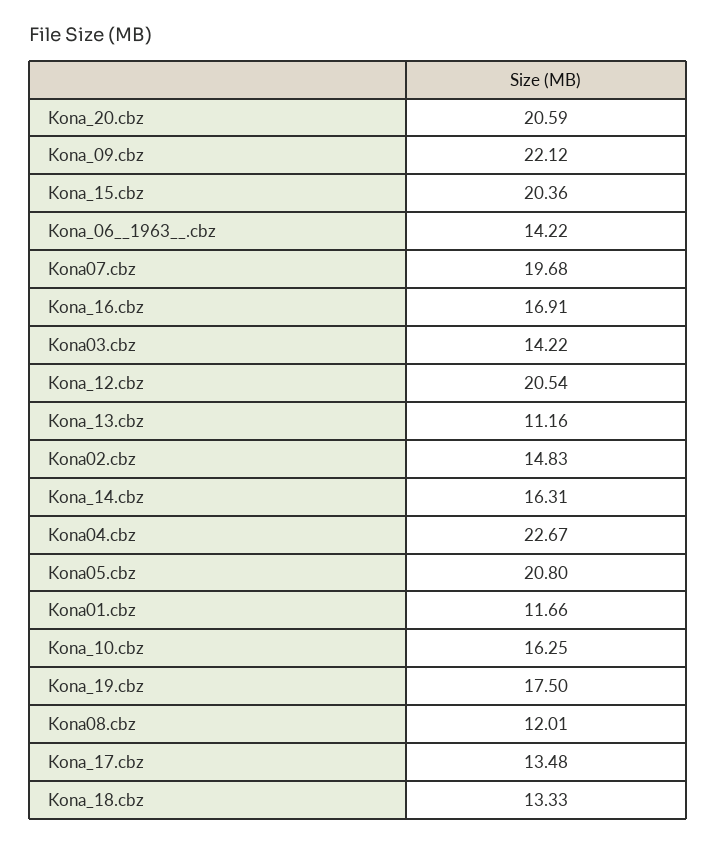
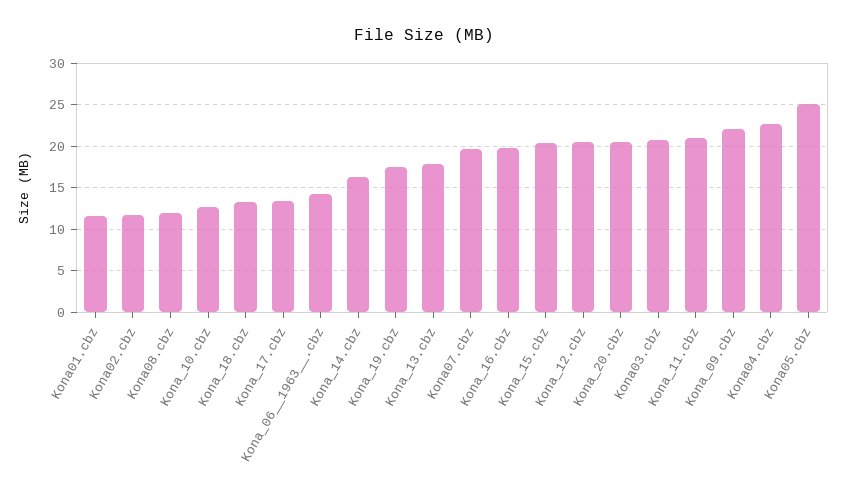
  {
    "Kona_20.cbz": 20.59,
    "Kona_09.cbz": 22.12,
    "Kona_15.cbz": 20.36,
    "Kona_06__1963__.cbz": 14.22,
    "Kona07.cbz": 19.68,
-   "Kona_16.cbz": 16.91,
+   "Kona_16.cbz": 20,
-   "Kona03.cbz": 14.22,
+   "Kona03.cbz": 21,
    "Kona_12.cbz": 20.54,
-   "Kona_13.cbz": 11.16,
+   "Kona_13.cbz": 18,
-   "Kona02.cbz": 14.83,
+   "Kona02.cbz": 12,
    "Kona_14.cbz": 16.31,
    "Kona04.cbz": 22.67,
-   "Kona05.cbz": 20.8,
+   "Kona05.cbz": 25,
    "Kona01.cbz": 11.66,
-   "Kona_10.cbz": 16.25,
+   "Kona_10.cbz": 13,
    "Kona_19.cbz": 17.5,
    "Kona08.cbz": 12.01,
    "Kona_17.cbz": 13.48,
-   "Kona_18.cbz": 13.33
+   "Kona_18.cbz": 13.33,
+   "Kona_11.cbz": 21
  }

